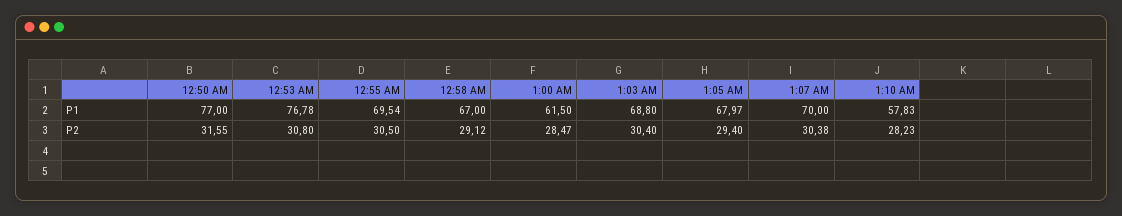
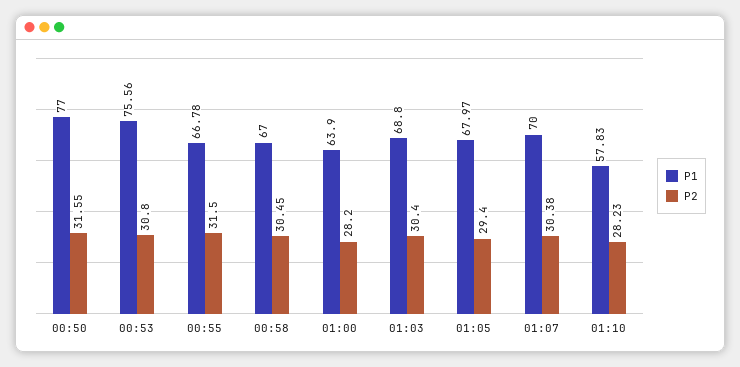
  {
    "P1": {
      "12:50 AM": 77,
-     "12:53 AM": 76.78,
+     "12:53 AM": 75.56,
-     "12:55 AM": 69.54,
+     "12:55 AM": 66.78,
      "12:58 AM": 67,
-     "1:00 AM": 61.5,
+     "1:00 AM": 63.9,
      "1:03 AM": 68.8,
      "1:05 AM": 67.97,
      "1:07 AM": 70,
      "1:10 AM": 57.83
    },
    "P2": {
      "12:50 AM": 31.55,
      "12:53 AM": 30.8,
-     "12:55 AM": 30.5,
+     "12:55 AM": 31.5,
-     "12:58 AM": 29.12,
+     "12:58 AM": 30.45,
-     "1:00 AM": 28.47,
+     "1:00 AM": 28.2,
      "1:03 AM": 30.4,
      "1:05 AM": 29.4,
      "1:07 AM": 30.38,
      "1:10 AM": 28.23
    }
  }

